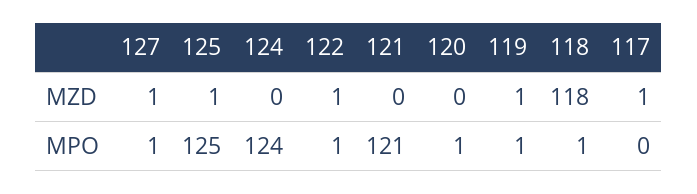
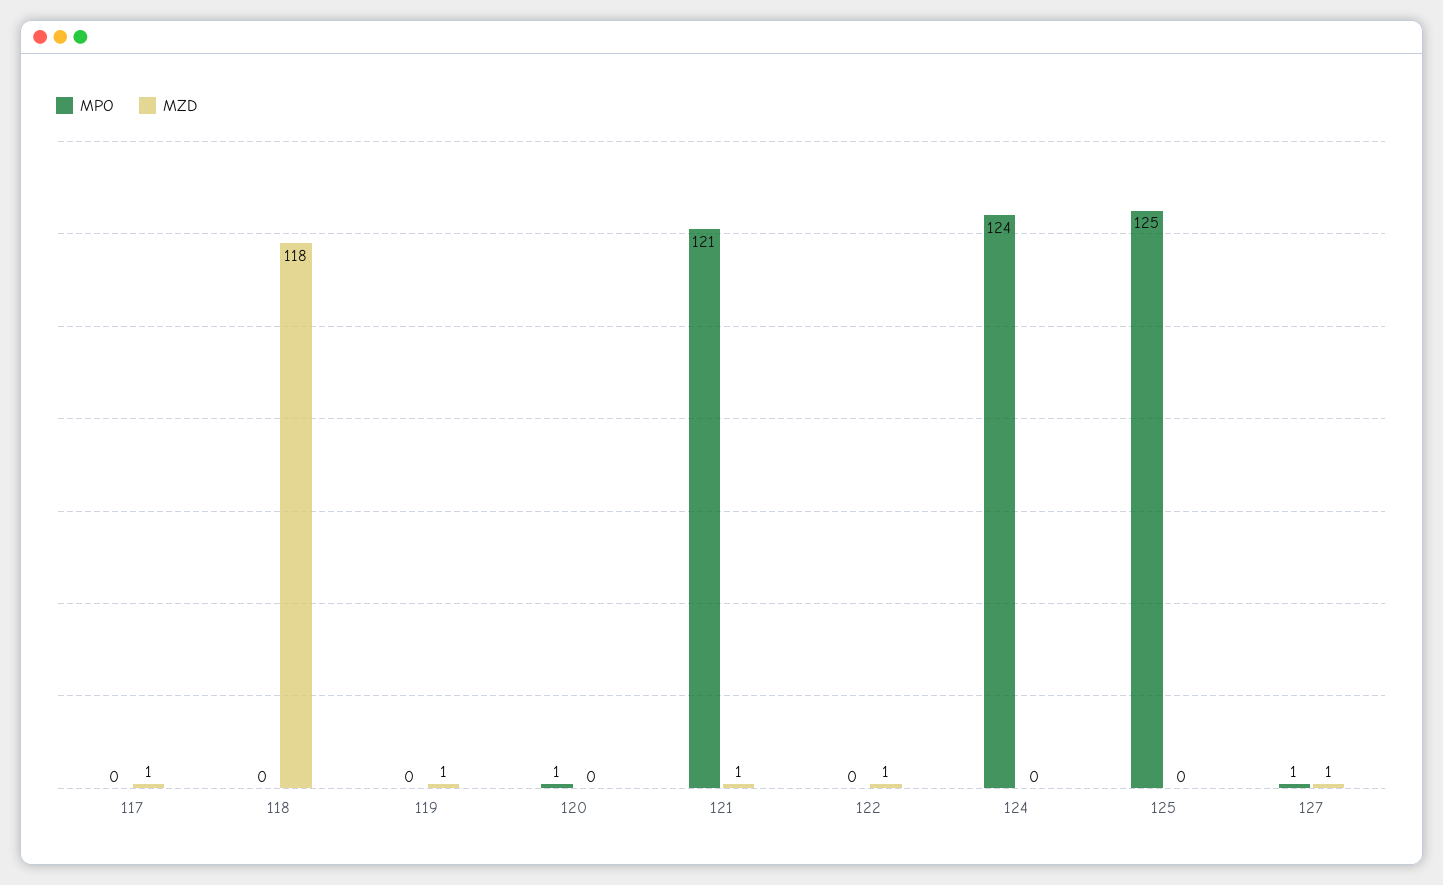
  {
    "MZD": {
      "127": 1,
-     "125": 1,
+     "125": 0,
      "124": 0,
      "122": 1,
-     "121": 0,
+     "121": 1,
      "120": 0,
      "119": 1,
      "118": 118,
      "117": 1
    },
    "MPO": {
      "127": 1,
      "125": 125,
      "124": 124,
-     "122": 1,
+     "122": 0,
      "121": 121,
      "120": 1,
-     "119": 1,
+     "119": 0,
-     "118": 1,
+     "118": 0,
      "117": 0
    }
  }

